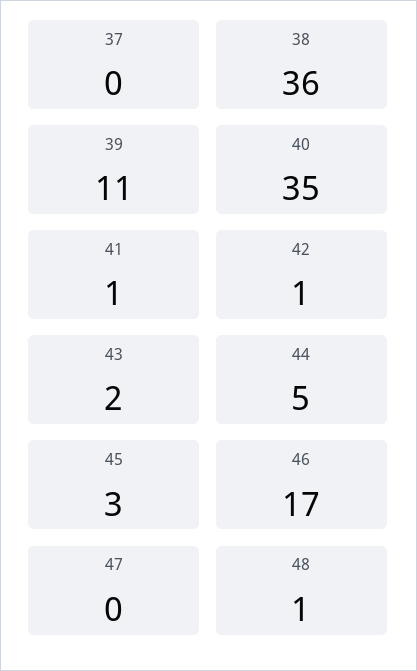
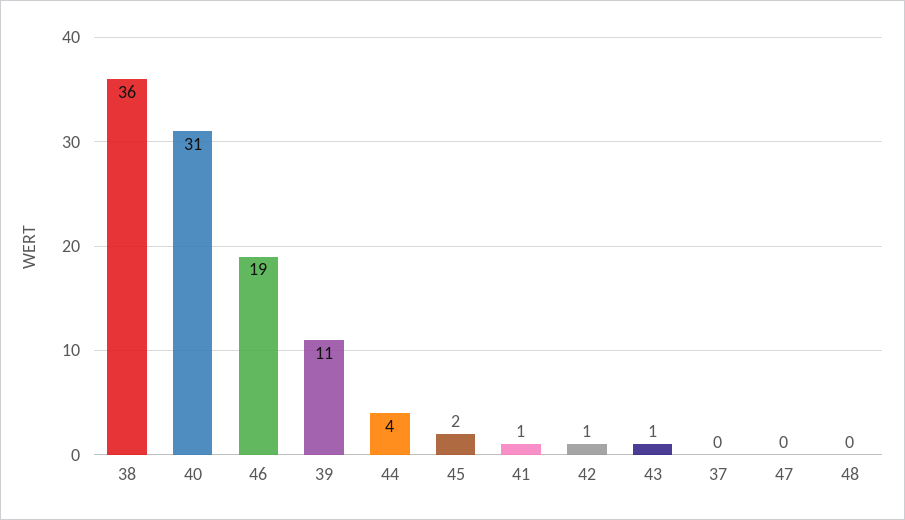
  {
    "37": 0,
    "38": 36,
    "39": 11,
-   "40": 35,
+   "40": 31,
    "41": 1,
    "42": 1,
-   "43": 2,
+   "43": 1,
-   "44": 5,
+   "44": 4,
-   "45": 3,
+   "45": 2,
-   "46": 17,
+   "46": 19,
    "47": 0,
-   "48": 1
+   "48": 0
  }

